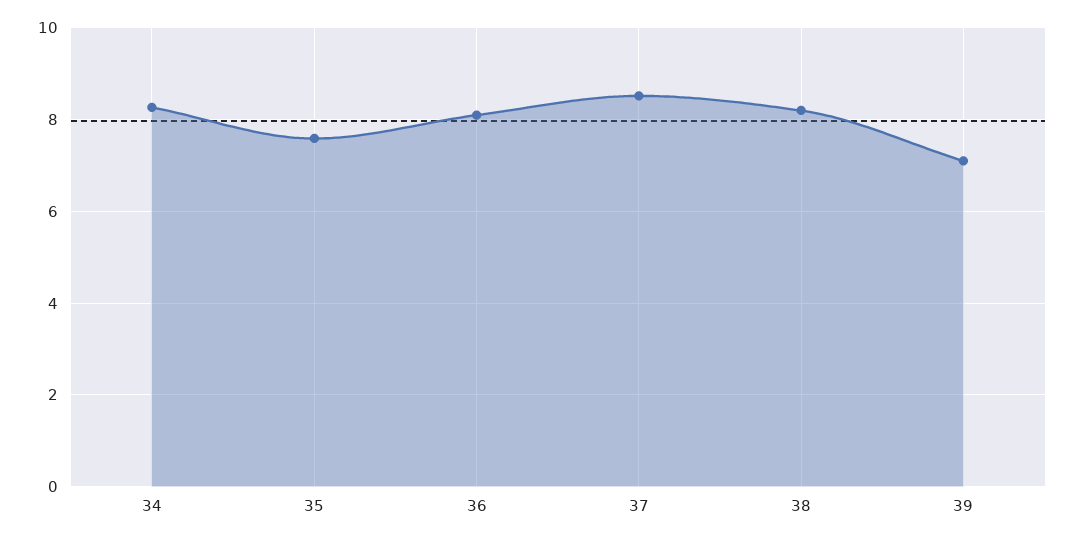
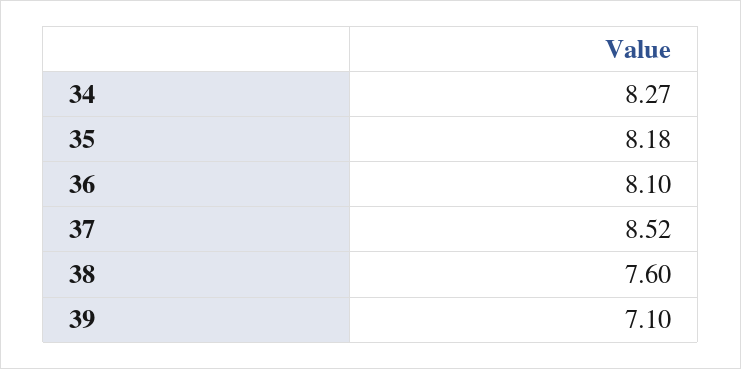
  {
    "34": 8.27,
-   "35": 7.6,
+   "35": 8.18,
    "36": 8.1,
    "37": 8.52,
-   "38": 8.2,
+   "38": 7.6,
    "39": 7.1
  }

